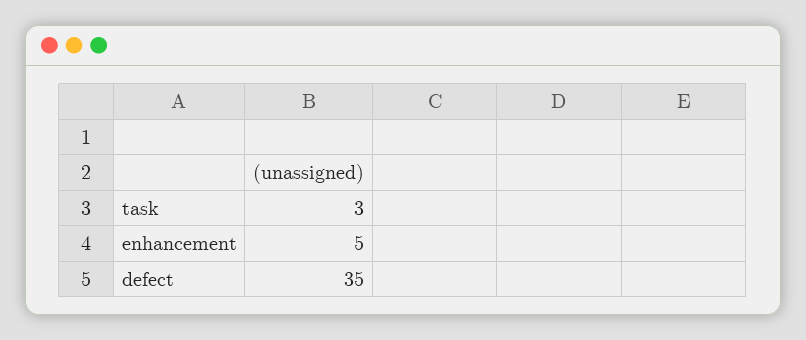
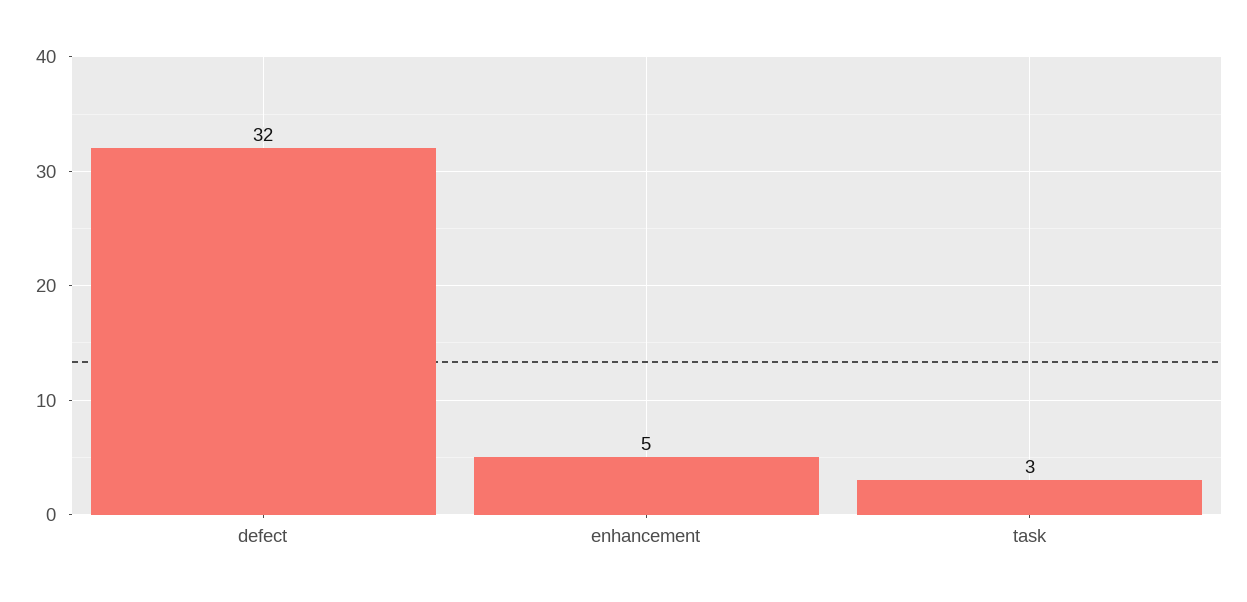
  {
    "task": 3,
    "enhancement": 5,
-   "defect": 35
+   "defect": 32
  }

